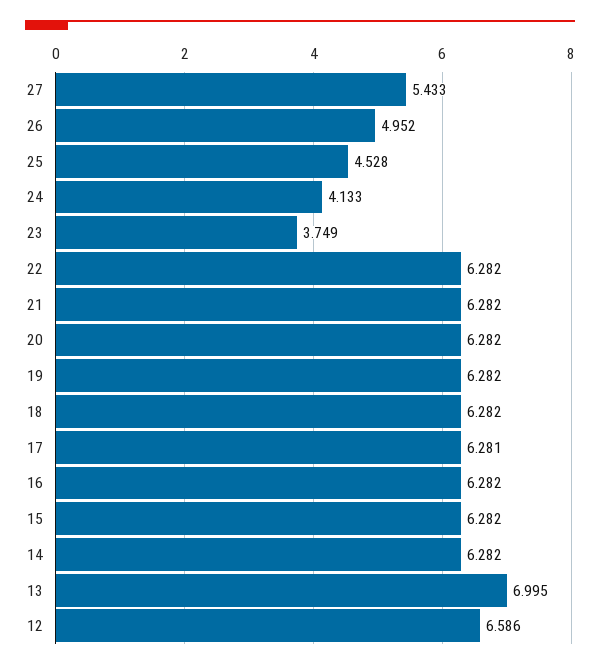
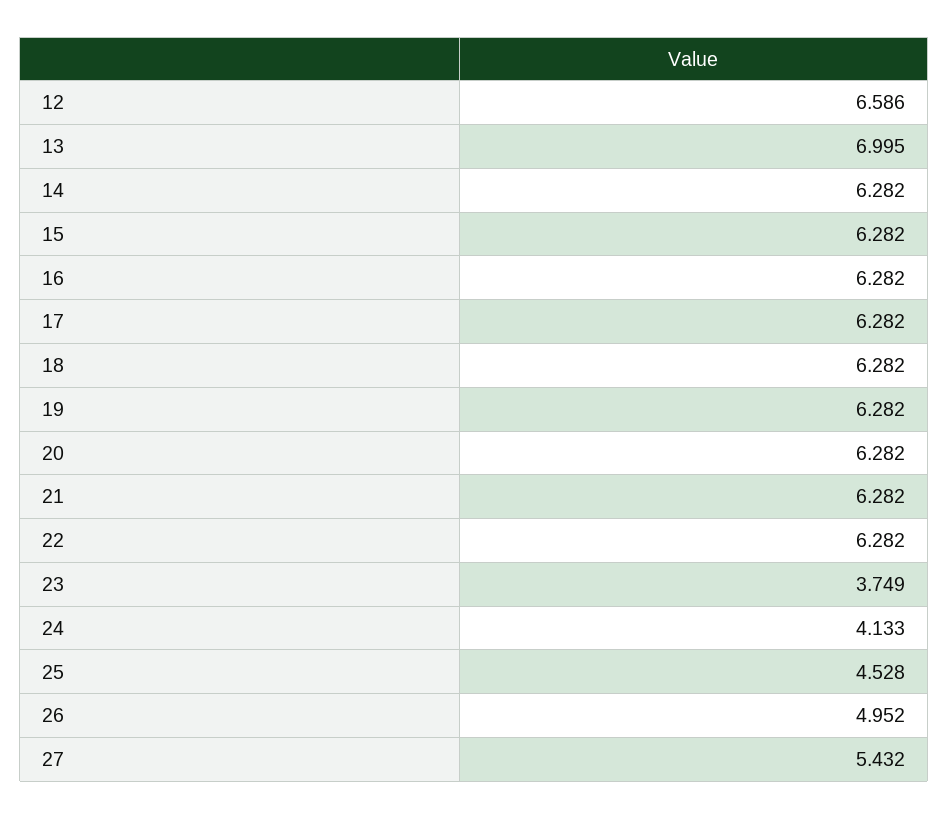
  {
-   "27": 5.433,
+   "27": 5.432,
    "26": 4.952,
    "25": 4.528,
    "24": 4.133,
    "23": 3.749,
    "22": 6.282,
    "21": 6.282,
    "20": 6.282,
    "19": 6.282,
    "18": 6.282,
-   "17": 6.281,
+   "17": 6.282,
    "16": 6.282,
    "15": 6.282,
    "14": 6.282,
    "13": 6.995,
    "12": 6.586
  }

